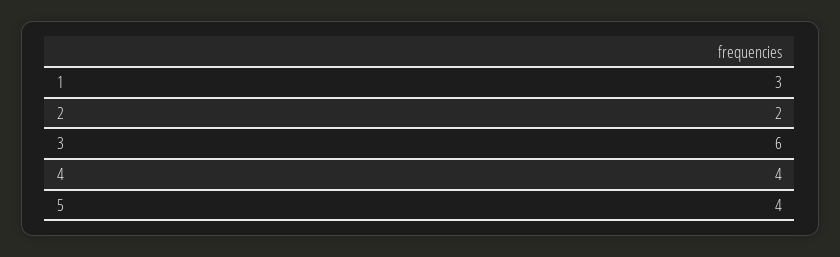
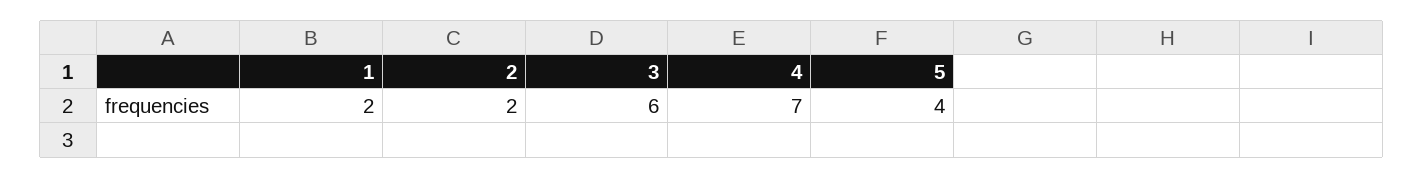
  {
-   "1": 3,
+   "1": 2,
    "2": 2,
    "3": 6,
-   "4": 4,
+   "4": 7,
    "5": 4
  }

